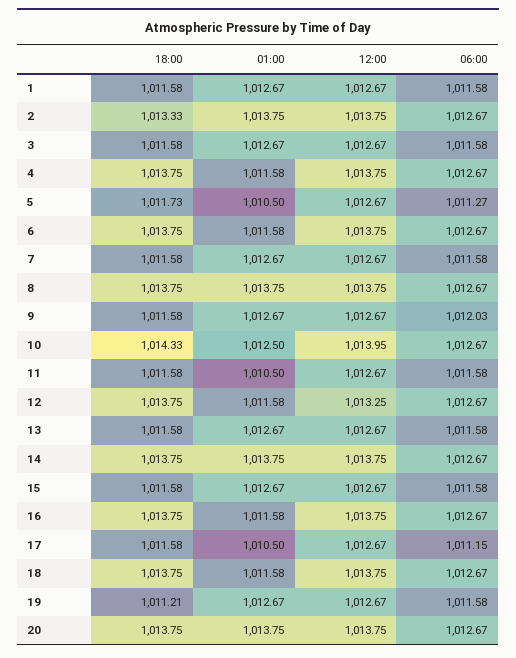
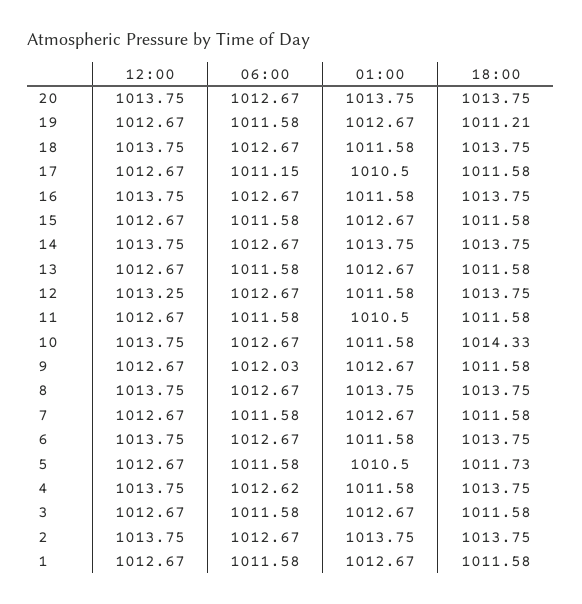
  {
    "18:00": {
      "1": 1011.58,
-     "2": 1013.33,
+     "2": 1013.75,
      "3": 1011.58,
      "4": 1013.75,
      "5": 1011.73,
      "6": 1013.75,
      "7": 1011.58,
      "8": 1013.75,
      "9": 1011.58,
      "10": 1014.33,
      "11": 1011.58,
      "12": 1013.75,
      "13": 1011.58,
      "14": 1013.75,
      "15": 1011.58,
      "16": 1013.75,
      "17": 1011.58,
      "18": 1013.75,
      "19": 1011.21,
      "20": 1013.75
    },
    "01:00": {
      "1": 1012.67,
      "2": 1013.75,
      "3": 1012.67,
      "4": 1011.58,
      "5": 1010.5,
      "6": 1011.58,
      "7": 1012.67,
      "8": 1013.75,
      "9": 1012.67,
-     "10": 1012.5,
+     "10": 1011.58,
      "11": 1010.5,
      "12": 1011.58,
      "13": 1012.67,
      "14": 1013.75,
      "15": 1012.67,
      "16": 1011.58,
      "17": 1010.5,
      "18": 1011.58,
      "19": 1012.67,
      "20": 1013.75
    },
    "12:00": {
      "1": 1012.67,
      "2": 1013.75,
      "3": 1012.67,
      "4": 1013.75,
      "5": 1012.67,
      "6": 1013.75,
      "7": 1012.67,
      "8": 1013.75,
      "9": 1012.67,
-     "10": 1013.95,
+     "10": 1013.75,
      "11": 1012.67,
      "12": 1013.25,
      "13": 1012.67,
      "14": 1013.75,
      "15": 1012.67,
      "16": 1013.75,
      "17": 1012.67,
      "18": 1013.75,
      "19": 1012.67,
      "20": 1013.75
    },
    "06:00": {
      "1": 1011.58,
      "2": 1012.67,
      "3": 1011.58,
-     "4": 1012.67,
+     "4": 1012.62,
-     "5": 1011.27,
+     "5": 1011.58,
      "6": 1012.67,
      "7": 1011.58,
      "8": 1012.67,
      "9": 1012.03,
      "10": 1012.67,
      "11": 1011.58,
      "12": 1012.67,
      "13": 1011.58,
      "14": 1012.67,
      "15": 1011.58,
      "16": 1012.67,
      "17": 1011.15,
      "18": 1012.67,
      "19": 1011.58,
      "20": 1012.67
    }
  }

